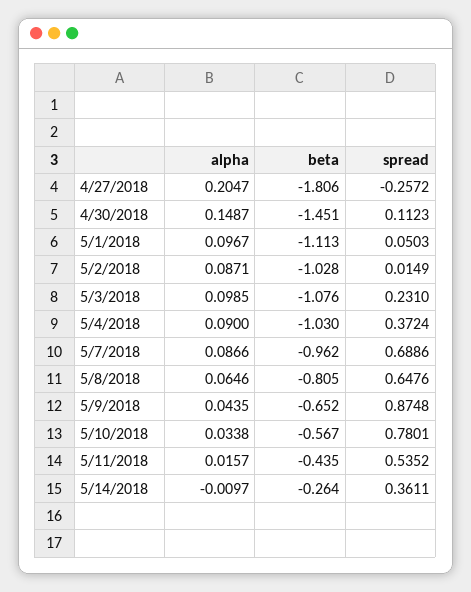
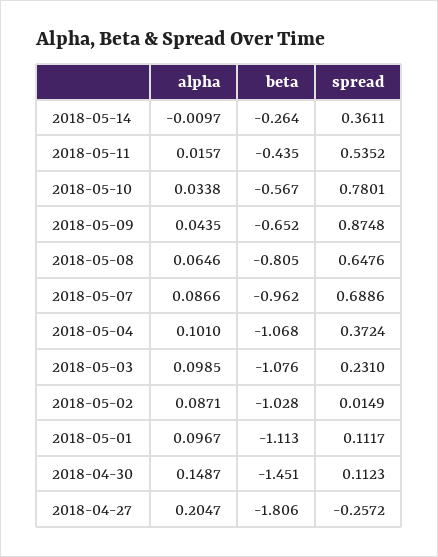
  {
    "alpha": {
      "4/27/2018": 0.2047,
      "4/30/2018": 0.1487,
      "5/1/2018": 0.0967,
      "5/2/2018": 0.0871,
      "5/3/2018": 0.0985,
-     "5/4/2018": 0.09,
+     "5/4/2018": 0.101,
      "5/7/2018": 0.0866,
      "5/8/2018": 0.0646,
      "5/9/2018": 0.0435,
      "5/10/2018": 0.0338,
      "5/11/2018": 0.0157,
      "5/14/2018": -0.0097
    },
    "beta": {
      "4/27/2018": -1.806,
      "4/30/2018": -1.451,
      "5/1/2018": -1.113,
      "5/2/2018": -1.028,
      "5/3/2018": -1.076,
-     "5/4/2018": -1.03,
+     "5/4/2018": -1.068,
      "5/7/2018": -0.962,
      "5/8/2018": -0.805,
      "5/9/2018": -0.652,
      "5/10/2018": -0.567,
      "5/11/2018": -0.435,
      "5/14/2018": -0.264
    },
    "spread": {
      "4/27/2018": -0.2572,
      "4/30/2018": 0.1123,
-     "5/1/2018": 0.0503,
+     "5/1/2018": 0.1117,
      "5/2/2018": 0.0149,
      "5/3/2018": 0.231,
      "5/4/2018": 0.3724,
      "5/7/2018": 0.6886,
      "5/8/2018": 0.6476,
      "5/9/2018": 0.8748,
      "5/10/2018": 0.7801,
      "5/11/2018": 0.5352,
      "5/14/2018": 0.3611
    }
  }

